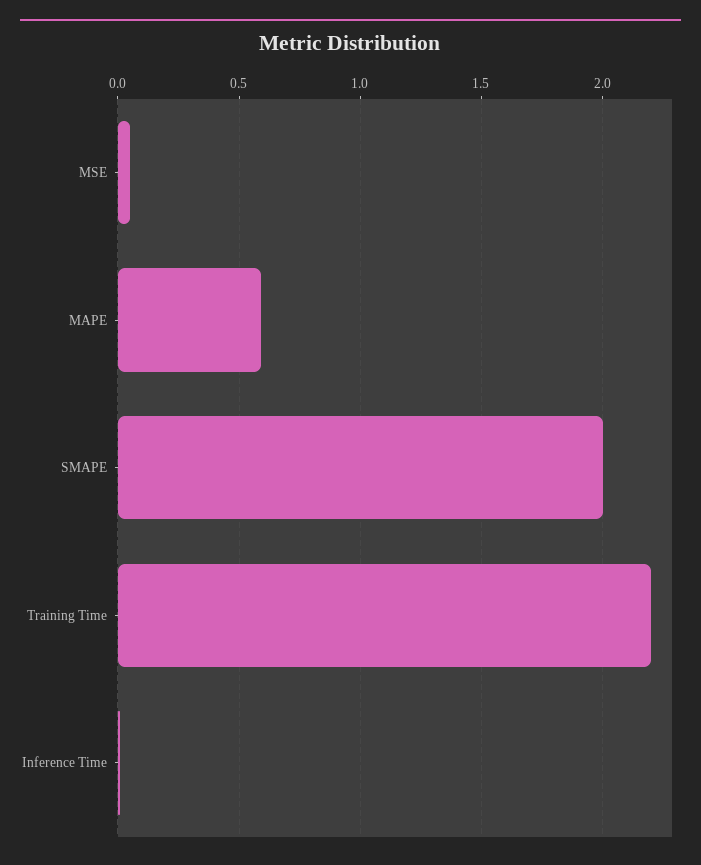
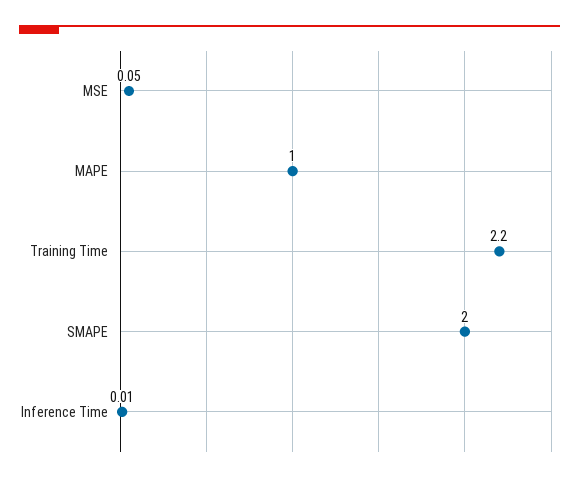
  {
    "MSE": 0.05,
-   "MAPE": 0.6,
+   "MAPE": 1,
    "SMAPE": 2,
    "Training Time": 2.2,
    "Inference Time": 0.01
  }

